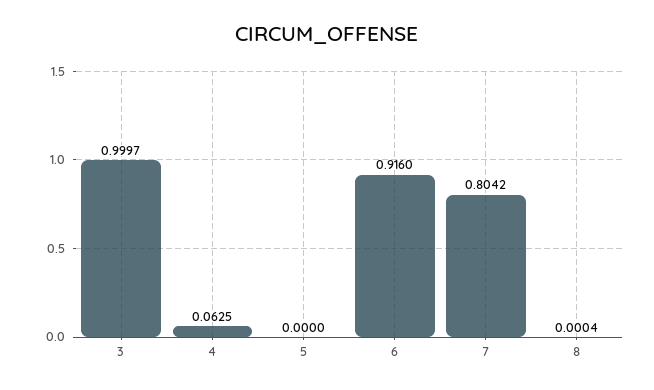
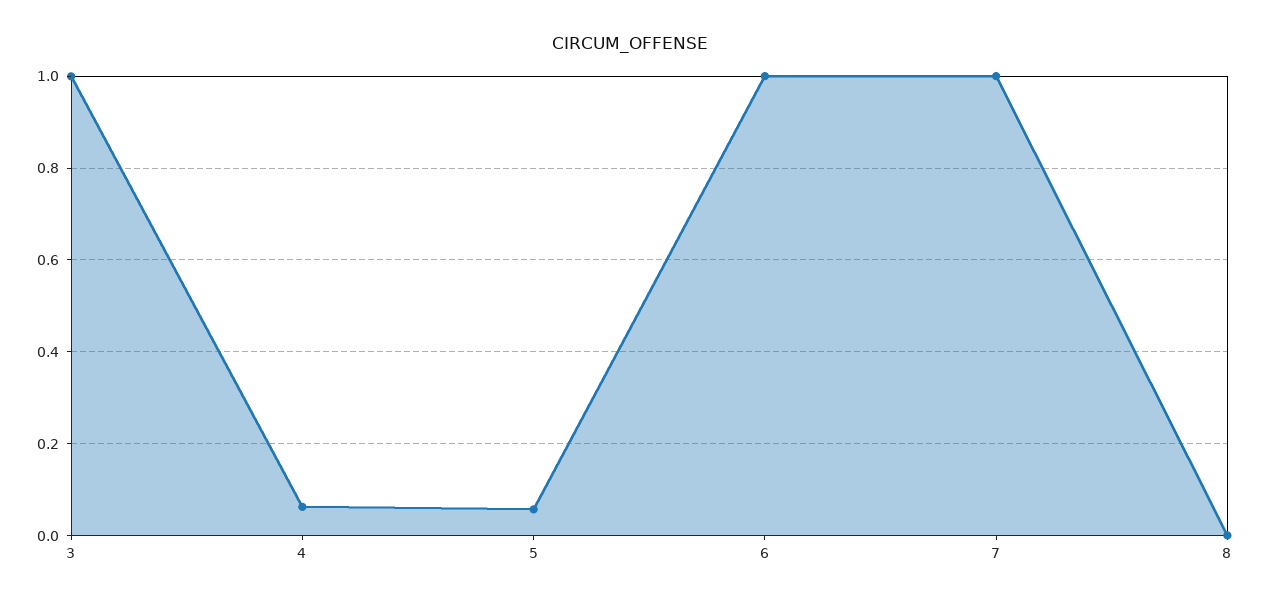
  {
    "3": 0.9997,
    "4": 0.0625,
-   "5": 0,
+   "5": 0.06,
-   "6": 0.916,
+   "6": 1,
-   "7": 0.8042,
+   "7": 1,
    "8": 0.0004
  }

